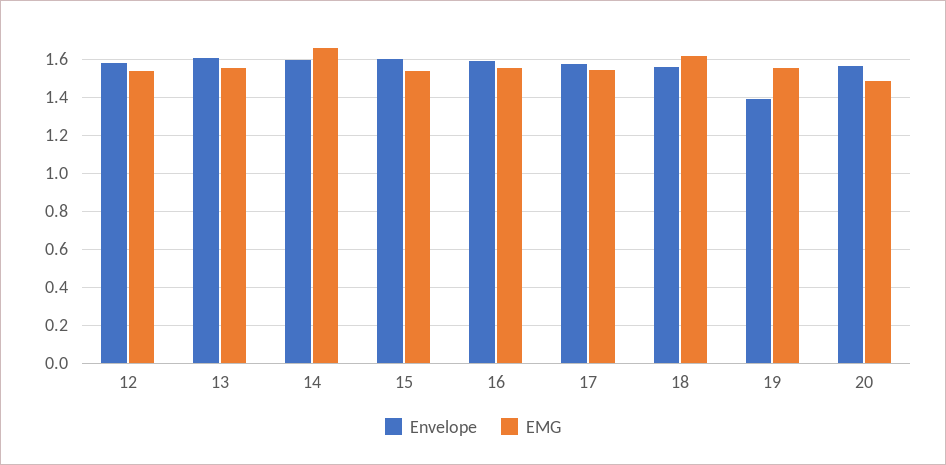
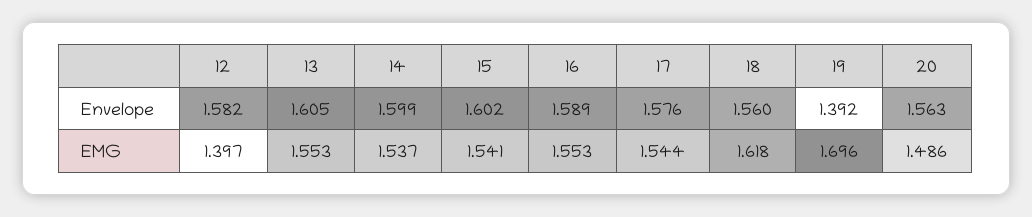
  {
    "Envelope": {
      "12": 1.582,
      "13": 1.605,
      "14": 1.599,
      "15": 1.602,
      "16": 1.589,
      "17": 1.576,
      "18": 1.56,
      "19": 1.392,
      "20": 1.563
    },
    "EMG": {
-     "12": 1.55,
+     "12": 1.397,
      "13": 1.553,
-     "14": 1.65,
+     "14": 1.537,
      "15": 1.541,
      "16": 1.553,
      "17": 1.544,
      "18": 1.618,
-     "19": 1.55,
+     "19": 1.696,
      "20": 1.486
    }
  }

